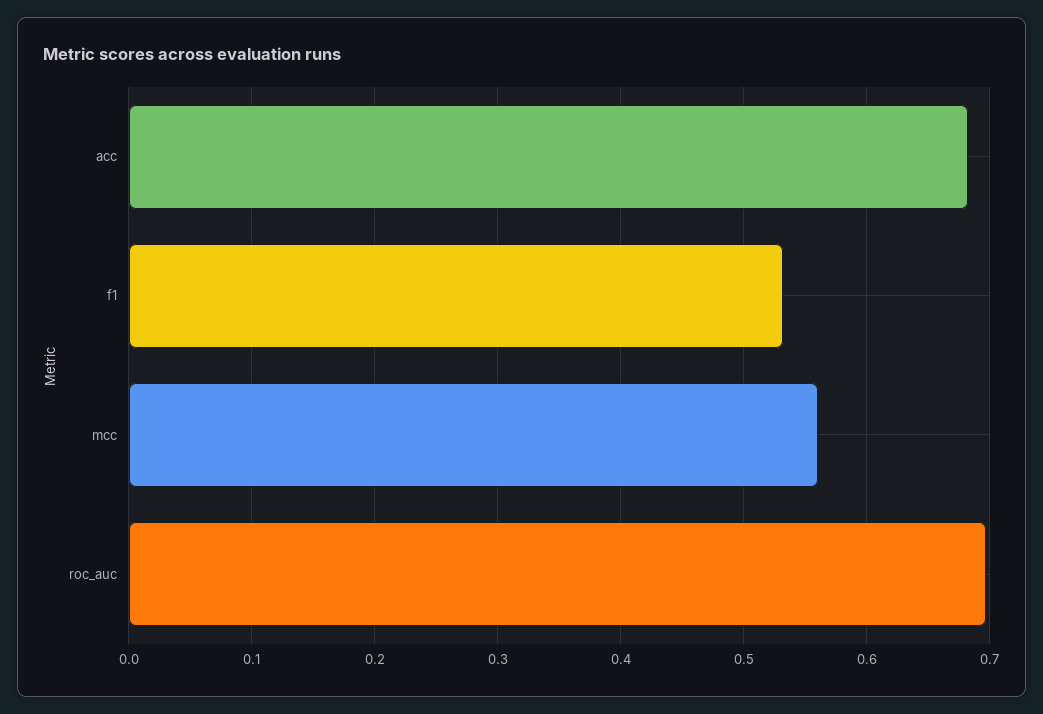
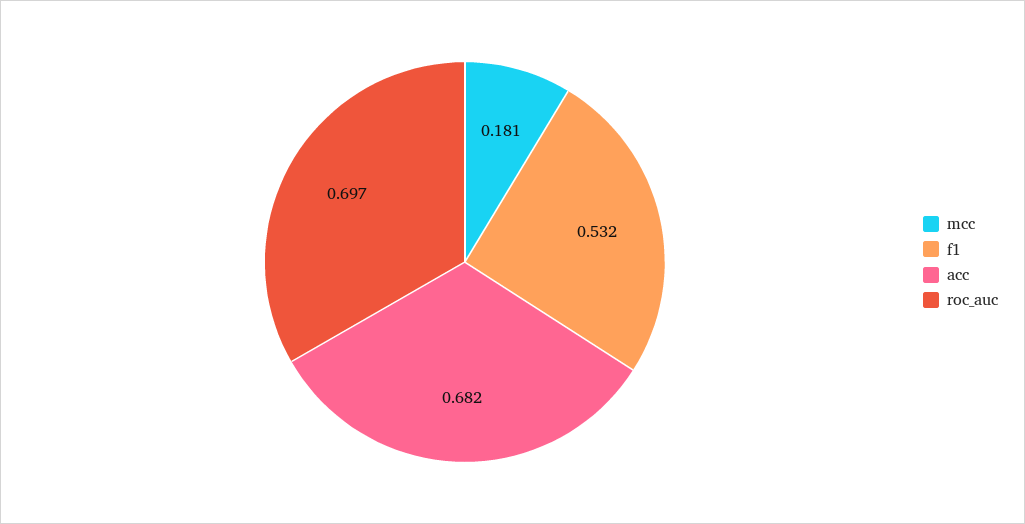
  {
    "acc": 0.682,
    "f1": 0.532,
-   "mcc": 0.56,
+   "mcc": 0.181,
    "roc_auc": 0.697
  }

